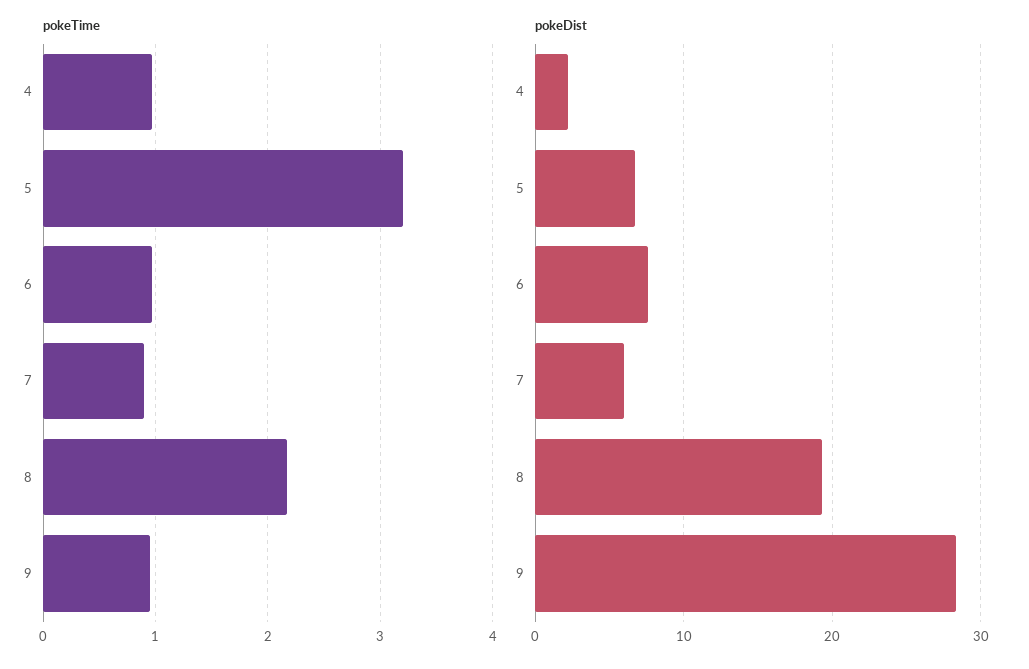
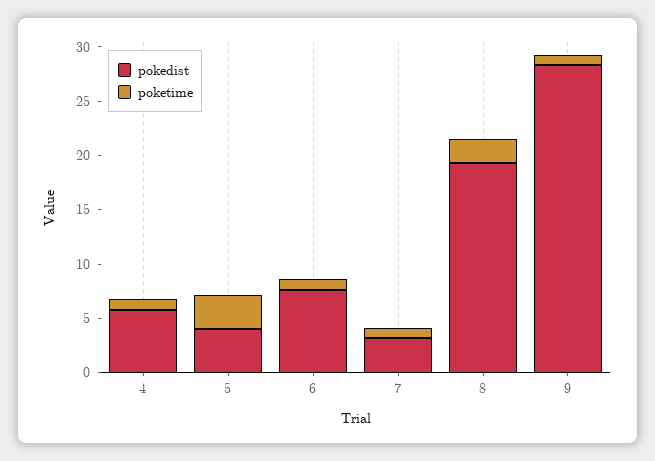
  {
    "pokeTime": {
      "4": 1,
      "5": 3.2,
      "6": 1,
      "7": 0.9,
      "8": 2.2,
      "9": 1
    },
    "pokeDist": {
-     "4": 2,
+     "4": 6,
-     "5": 7,
+     "5": 4,
      "6": 8,
-     "7": 6,
+     "7": 3,
      "8": 19,
      "9": 28
    }
  }

